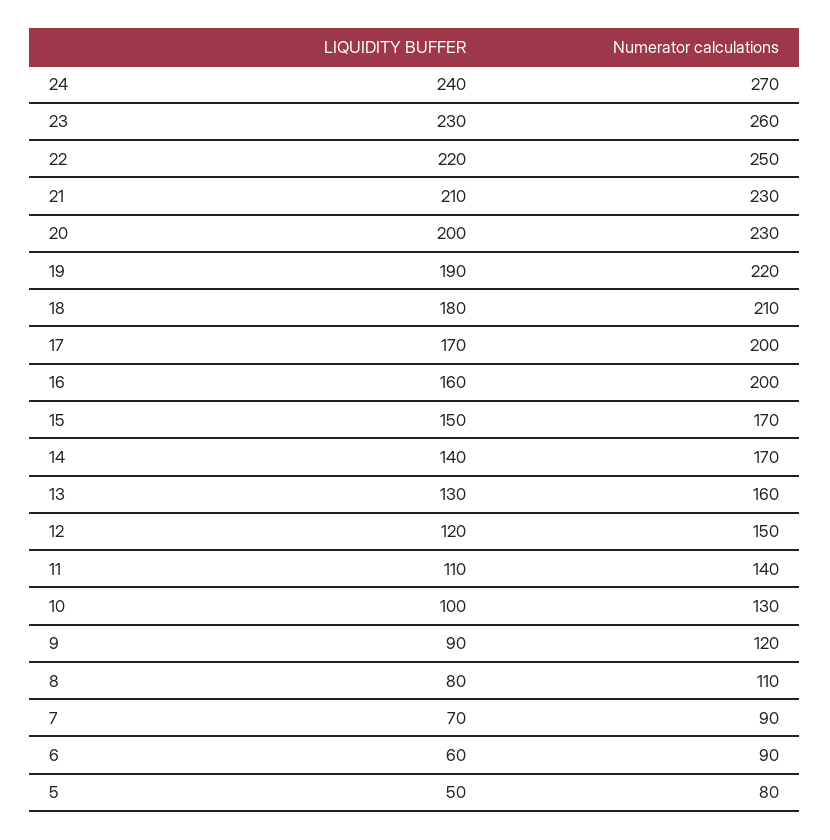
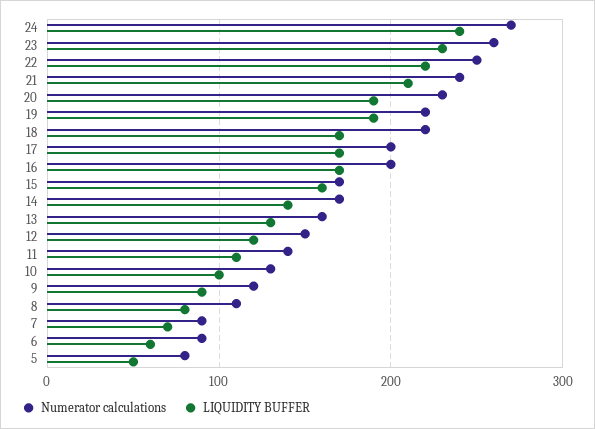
  {
    "LIQUIDITY BUFFER": {
      "24": 240,
      "23": 230,
      "22": 220,
      "21": 210,
-     "20": 200,
+     "20": 190,
      "19": 190,
-     "18": 180,
+     "18": 170,
      "17": 170,
-     "16": 160,
+     "16": 170,
-     "15": 150,
+     "15": 160,
      "14": 140,
      "13": 130,
      "12": 120,
      "11": 110,
      "10": 100,
      "9": 90,
      "8": 80,
      "7": 70,
      "6": 60,
      "5": 50
    },
    "Numerator calculations": {
      "24": 270,
      "23": 260,
      "22": 250,
-     "21": 230,
+     "21": 240,
      "20": 230,
      "19": 220,
-     "18": 210,
+     "18": 220,
      "17": 200,
      "16": 200,
      "15": 170,
      "14": 170,
      "13": 160,
      "12": 150,
      "11": 140,
      "10": 130,
      "9": 120,
      "8": 110,
      "7": 90,
      "6": 90,
      "5": 80
    }
  }

